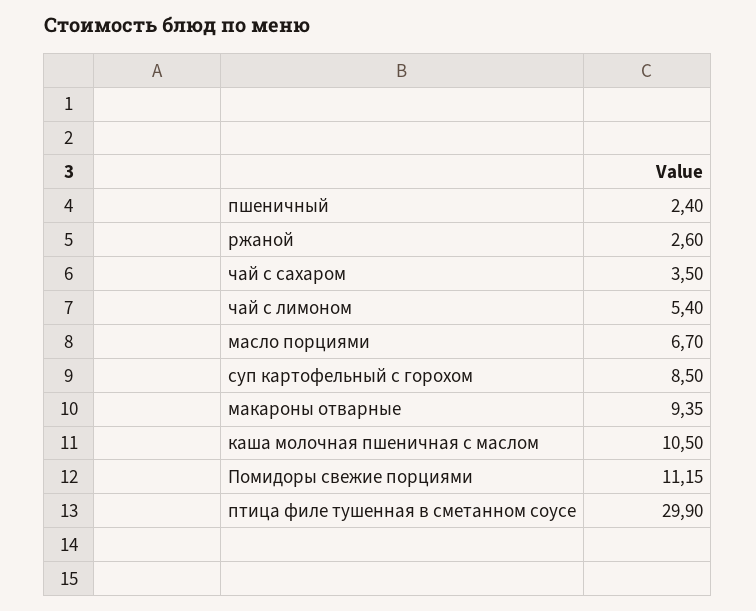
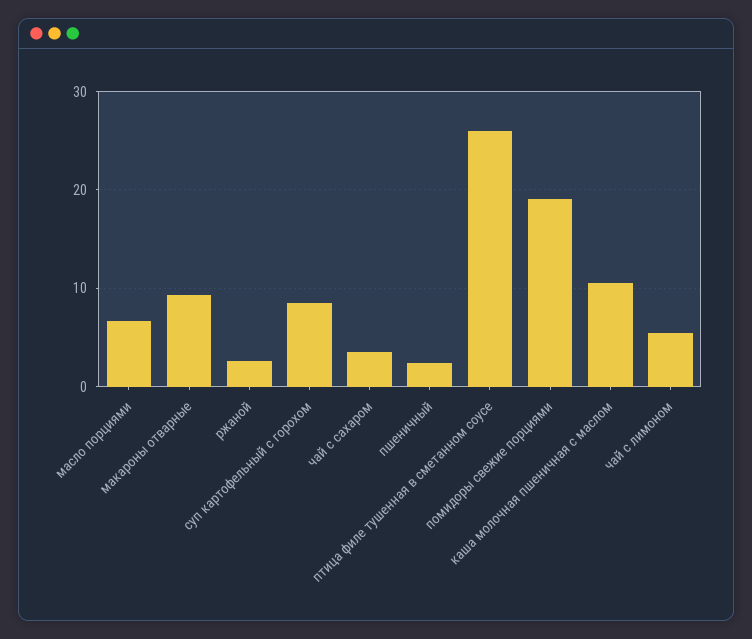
  {
    "пшеничный": 2.4,
    "ржаной": 2.6,
    "чай с сахаром": 3.5,
    "чай с лимоном": 5.4,
    "масло порциями": 6.7,
    "суп картофельный с горохом": 8.5,
    "макароны отварные": 9.35,
    "каша молочная пшеничная с маслом": 10.5,
-   "Помидоры свежие порциями": 11.15,
+   "Помидоры свежие порциями": 19,
-   "птица филе тушенная в сметанном соусе": 29.9
+   "птица филе тушенная в сметанном соусе": 26
  }

